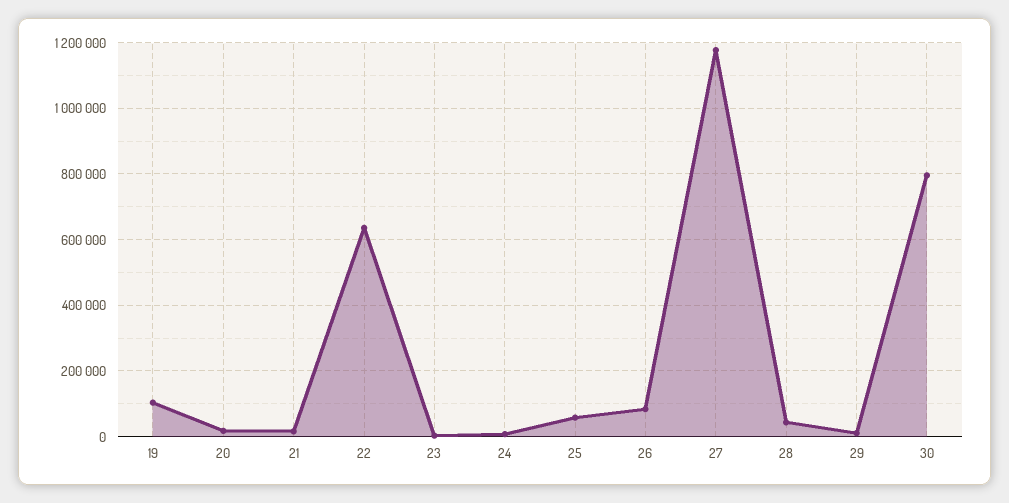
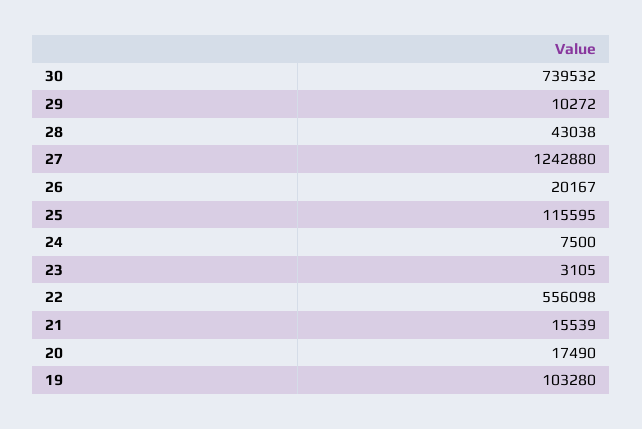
  {
    "19": 103280,
    "20": 17490,
    "21": 15539,
-   "22": 640000,
+   "22": 556098,
    "23": 3105,
    "24": 7500,
-   "25": 60000,
+   "25": 115595,
-   "26": 80000,
+   "26": 20167,
-   "27": 1180000,
+   "27": 1242880,
    "28": 43038,
    "29": 10272,
-   "30": 800000
+   "30": 739532
  }

